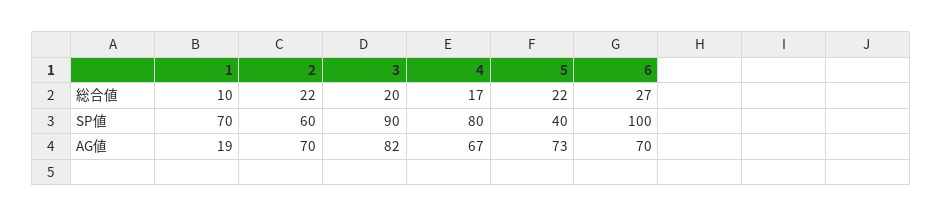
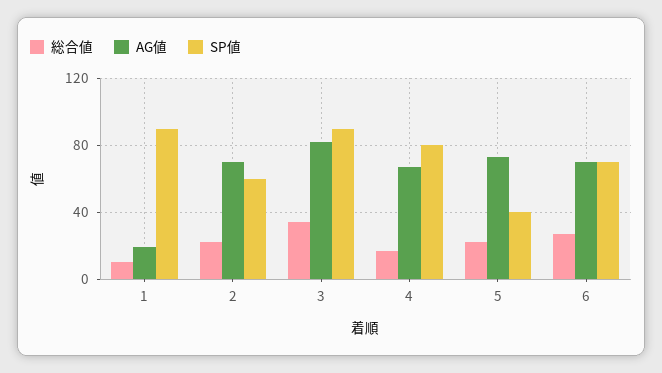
  {
    "総合値": {
      "1": 10,
      "2": 22,
-     "3": 20,
+     "3": 35,
      "4": 17,
      "5": 22,
      "6": 27
    },
    "SP値": {
-     "1": 70,
+     "1": 90,
      "2": 60,
      "3": 90,
      "4": 80,
      "5": 40,
-     "6": 100
+     "6": 70
    },
    "AG値": {
      "1": 19,
      "2": 70,
      "3": 82,
      "4": 67,
      "5": 73,
      "6": 70
    }
  }

